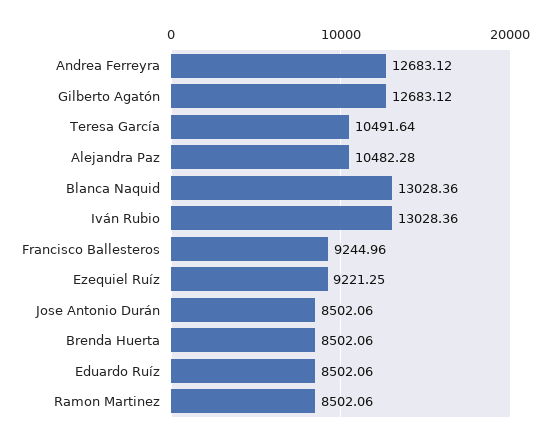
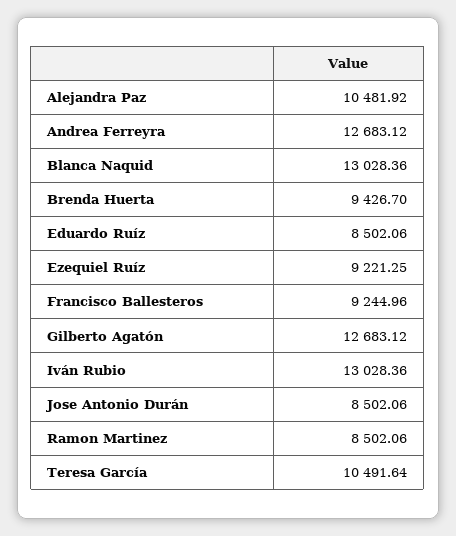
  {
    "Andrea Ferreyra": 12683.12,
    "Gilberto Agatón": 12683.12,
    "Teresa García": 10491.64,
-   "Alejandra Paz": 10482.28,
+   "Alejandra Paz": 10481.92,
    "Blanca Naquid": 13028.36,
    "Iván Rubio": 13028.36,
    "Francisco Ballesteros": 9244.96,
    "Ezequiel Ruíz": 9221.25,
    "Jose Antonio Durán": 8502.06,
-   "Brenda Huerta": 8502.06,
+   "Brenda Huerta": 9426.7,
    "Eduardo Ruíz": 8502.06,
    "Ramon Martinez": 8502.06
  }

